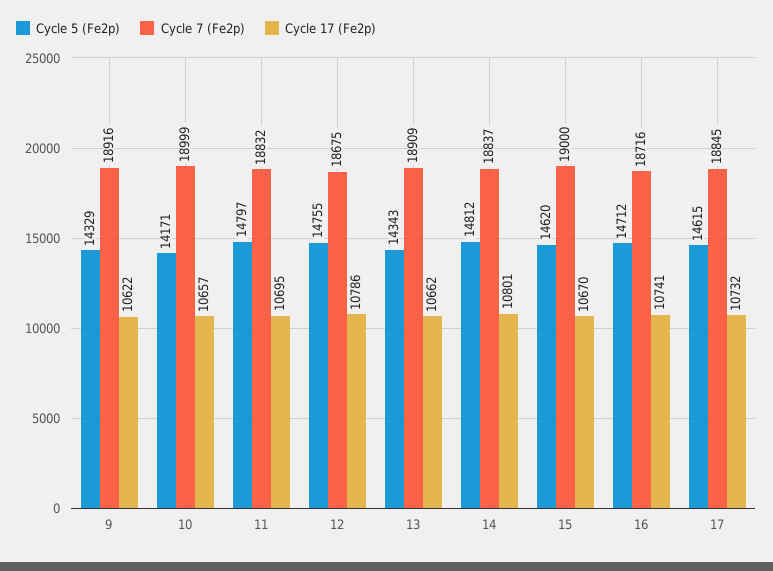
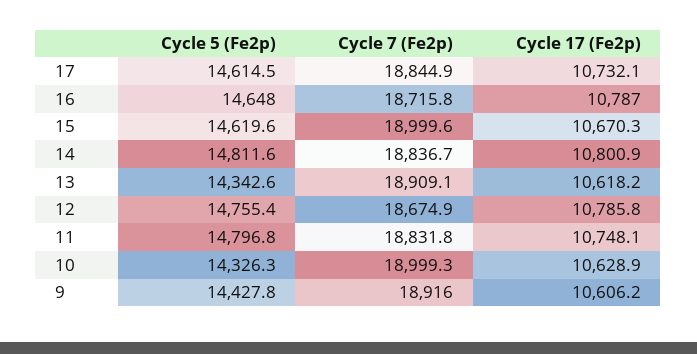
  {
    "Cycle 5 (Fe2p)": {
-     "9": 14329,
+     "9": 14427.8,
-     "10": 14171,
+     "10": 14326.3,
      "11": 14796.8,
      "12": 14755.4,
      "13": 14342.6,
      "14": 14811.6,
      "15": 14619.6,
-     "16": 14712,
+     "16": 14648,
      "17": 14614.5
    },
    "Cycle 7 (Fe2p)": {
      "9": 18916,
      "10": 18999.3,
      "11": 18831.8,
      "12": 18674.9,
      "13": 18909.1,
      "14": 18836.7,
      "15": 18999.6,
      "16": 18715.8,
      "17": 18844.9
    },
    "Cycle 17 (Fe2p)": {
-     "9": 10622,
+     "9": 10606.2,
-     "10": 10657,
+     "10": 10628.9,
-     "11": 10695,
+     "11": 10748.1,
      "12": 10785.8,
-     "13": 10662,
+     "13": 10618.2,
      "14": 10800.9,
      "15": 10670.3,
-     "16": 10741,
+     "16": 10787,
      "17": 10732.1
    }
  }

